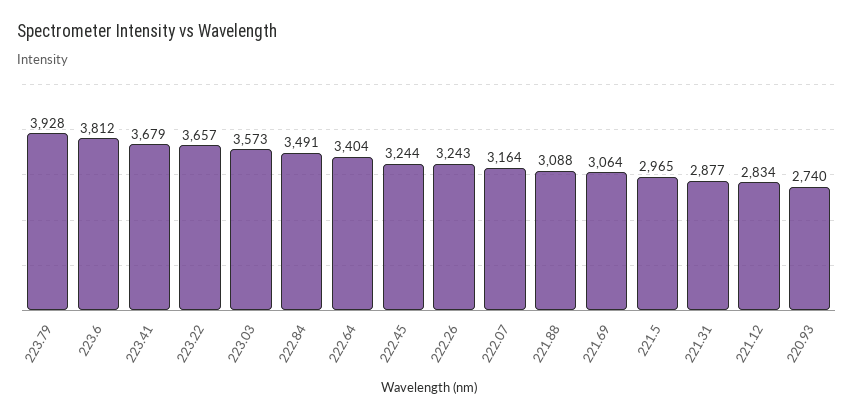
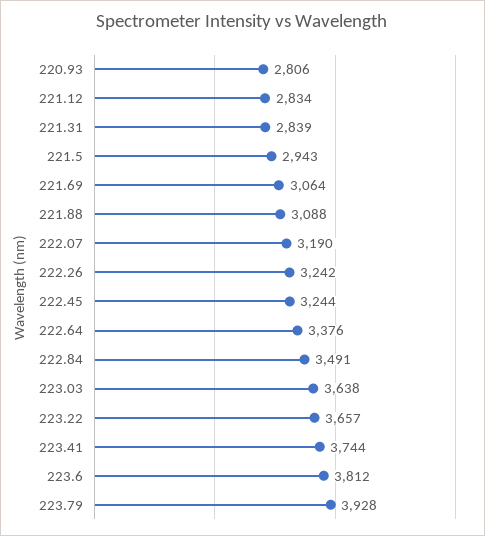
  {
    "223.79": 3928,
    "223.6": 3812,
-   "223.41": 3679,
+   "223.41": 3744,
    "223.22": 3657,
-   "223.03": 3573,
+   "223.03": 3638,
    "222.84": 3491,
-   "222.64": 3404,
+   "222.64": 3376,
    "222.45": 3244,
-   "222.26": 3243,
+   "222.26": 3242,
-   "222.07": 3164,
+   "222.07": 3190,
    "221.88": 3088,
    "221.69": 3064,
-   "221.5": 2965,
+   "221.5": 2943,
-   "221.31": 2877,
+   "221.31": 2839,
    "221.12": 2834,
-   "220.93": 2740
+   "220.93": 2806
  }

